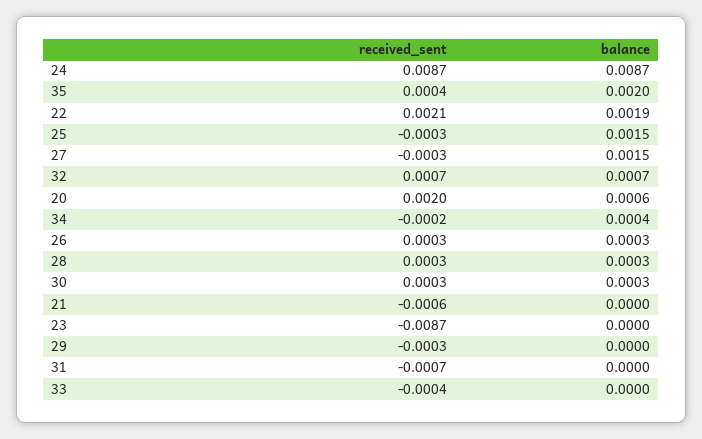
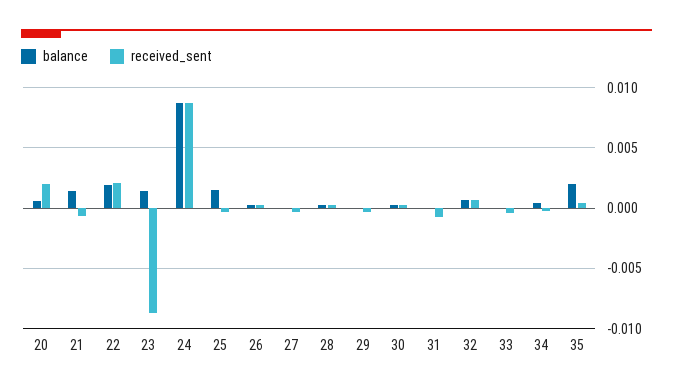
  {
    "received_sent": {
      "24": 0.0087,
      "35": 0.0004,
      "22": 0.0021,
      "25": -0.0003,
      "27": -0.0003,
      "32": 0.0007,
      "20": 0.002,
      "34": -0.0002,
      "26": 0.0003,
      "28": 0.0003,
      "30": 0.0003,
      "21": -0.0006,
      "23": -0.0087,
      "29": -0.0003,
      "31": -0.0007,
      "33": -0.0004
    },
    "balance": {
      "24": 0.0087,
      "35": 0.002,
      "22": 0.0019,
      "25": 0.0015,
-     "27": 0.0015,
+     "27": 0,
      "32": 0.0007,
      "20": 0.0006,
      "34": 0.0004,
      "26": 0.0003,
      "28": 0.0003,
      "30": 0.0003,
-     "21": 0,
+     "21": 0.0015,
-     "23": 0,
+     "23": 0.0015,
      "29": 0,
      "31": 0,
      "33": 0
    }
  }

